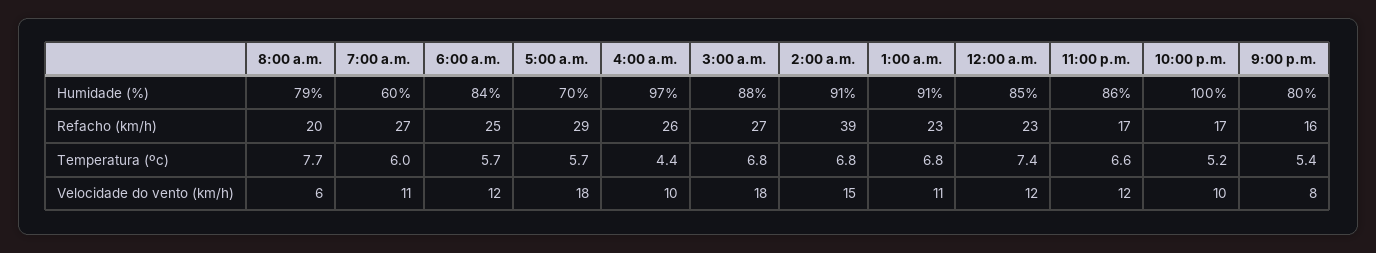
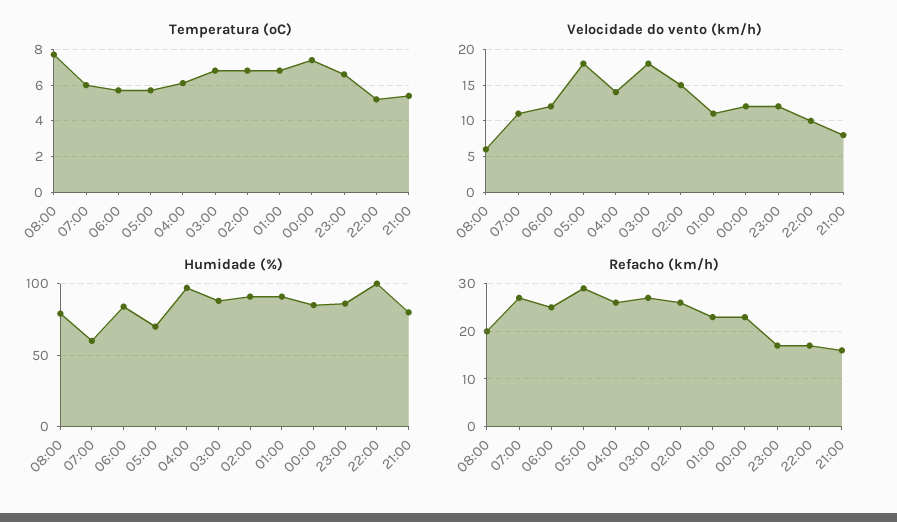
  {
    "Humidade (%)": {
      "8:00 a.m.": 79,
      "7:00 a.m.": 60,
      "6:00 a.m.": 84,
      "5:00 a.m.": 70,
      "4:00 a.m.": 97,
      "3:00 a.m.": 88,
      "2:00 a.m.": 91,
      "1:00 a.m.": 91,
      "12:00 a.m.": 85,
      "11:00 p.m.": 86,
      "10:00 p.m.": 100,
      "9:00 p.m.": 80
    },
    "Refacho (km/h)": {
      "8:00 a.m.": 20,
      "7:00 a.m.": 27,
      "6:00 a.m.": 25,
      "5:00 a.m.": 29,
      "4:00 a.m.": 26,
      "3:00 a.m.": 27,
-     "2:00 a.m.": 39,
+     "2:00 a.m.": 25,
      "1:00 a.m.": 23,
      "12:00 a.m.": 23,
      "11:00 p.m.": 17,
      "10:00 p.m.": 17,
      "9:00 p.m.": 16
    },
    "Temperatura (ºc)": {
      "8:00 a.m.": 7.7,
      "7:00 a.m.": 6,
      "6:00 a.m.": 5.7,
      "5:00 a.m.": 5.7,
-     "4:00 a.m.": 4.4,
+     "4:00 a.m.": 6,
      "3:00 a.m.": 6.8,
      "2:00 a.m.": 6.8,
      "1:00 a.m.": 6.8,
      "12:00 a.m.": 7.4,
      "11:00 p.m.": 6.6,
      "10:00 p.m.": 5.2,
      "9:00 p.m.": 5.4
    },
    "Velocidade do vento (km/h)": {
      "8:00 a.m.": 6,
      "7:00 a.m.": 11,
      "6:00 a.m.": 12,
      "5:00 a.m.": 18,
-     "4:00 a.m.": 10,
+     "4:00 a.m.": 14,
      "3:00 a.m.": 18,
      "2:00 a.m.": 15,
      "1:00 a.m.": 11,
      "12:00 a.m.": 12,
      "11:00 p.m.": 12,
      "10:00 p.m.": 10,
      "9:00 p.m.": 8
    }
  }

